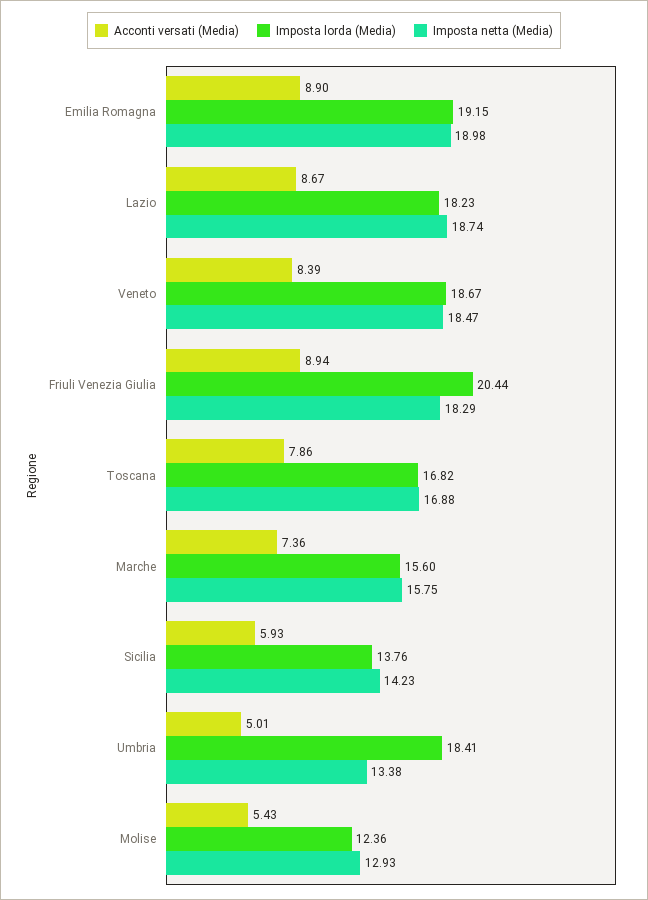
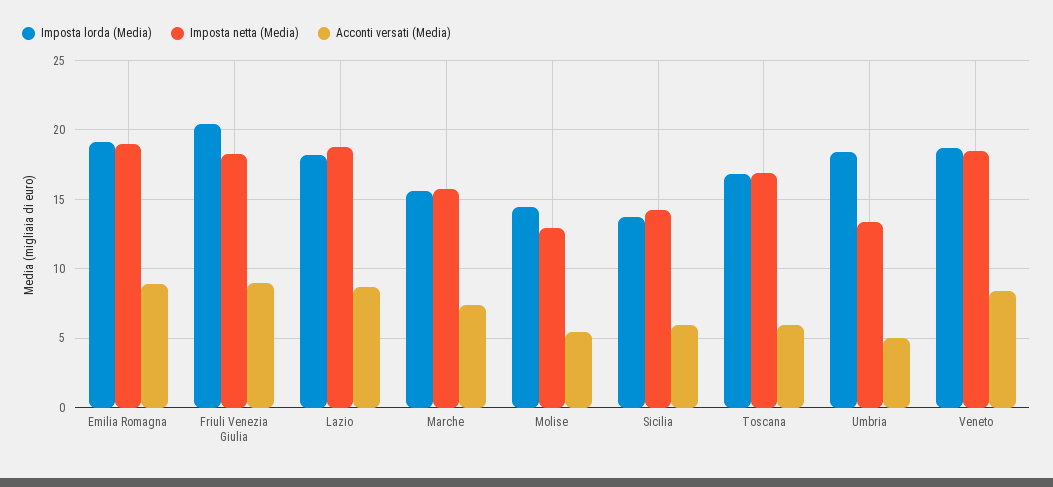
  {
    "Acconti versati (Media)": {
      "Emilia Romagna": 8.9,
      "Lazio": 8.67,
      "Veneto": 8.39,
      "Friuli Venezia Giulia": 8.94,
-     "Toscana": 7.86,
+     "Toscana": 6,
      "Marche": 7.36,
      "Sicilia": 5.93,
      "Umbria": 5.01,
      "Molise": 5.43
    },
    "Imposta lorda (Media)": {
      "Emilia Romagna": 19.15,
      "Lazio": 18.23,
      "Veneto": 18.67,
      "Friuli Venezia Giulia": 20.44,
      "Toscana": 16.82,
      "Marche": 15.6,
      "Sicilia": 13.76,
      "Umbria": 18.41,
-     "Molise": 12.36
+     "Molise": 14.5
    },
    "Imposta netta (Media)": {
      "Emilia Romagna": 18.98,
      "Lazio": 18.74,
      "Veneto": 18.47,
      "Friuli Venezia Giulia": 18.29,
      "Toscana": 16.88,
      "Marche": 15.75,
      "Sicilia": 14.23,
      "Umbria": 13.38,
      "Molise": 12.93
    }
  }

